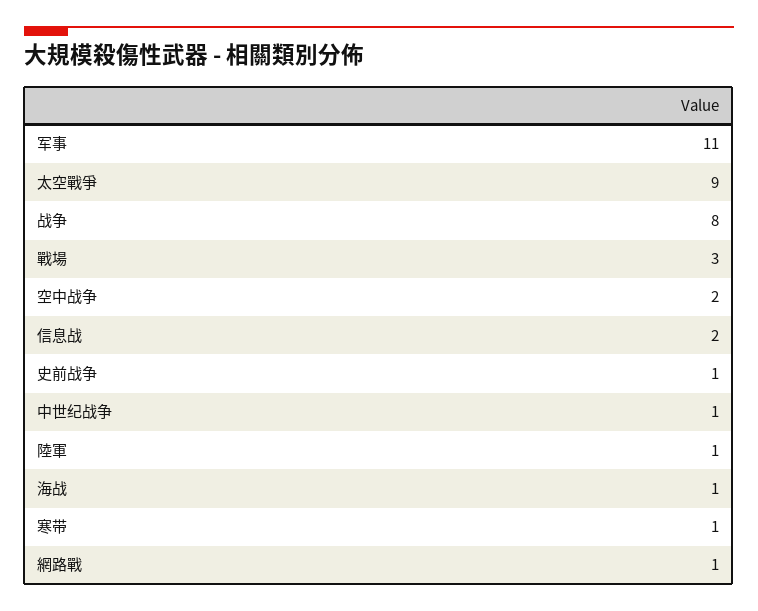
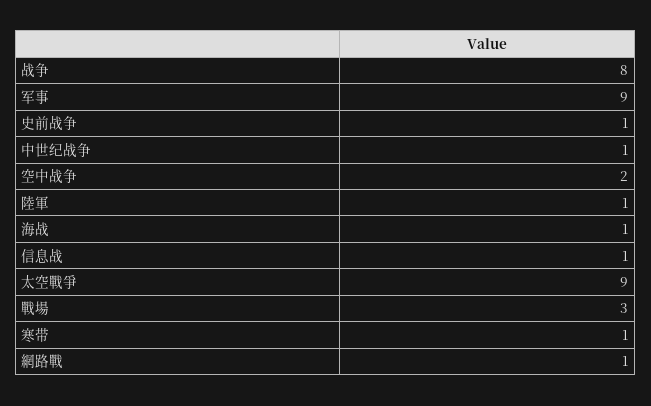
  {
-   "军事": 11,
+   "军事": 9,
    "太空戰爭": 9,
    "战争": 8,
    "戰場": 3,
    "空中战争": 2,
-   "信息战": 2,
+   "信息战": 1,
    "史前战争": 1,
    "中世纪战争": 1,
    "陸軍": 1,
    "海战": 1,
    "寒带": 1,
    "網路戰": 1
  }

